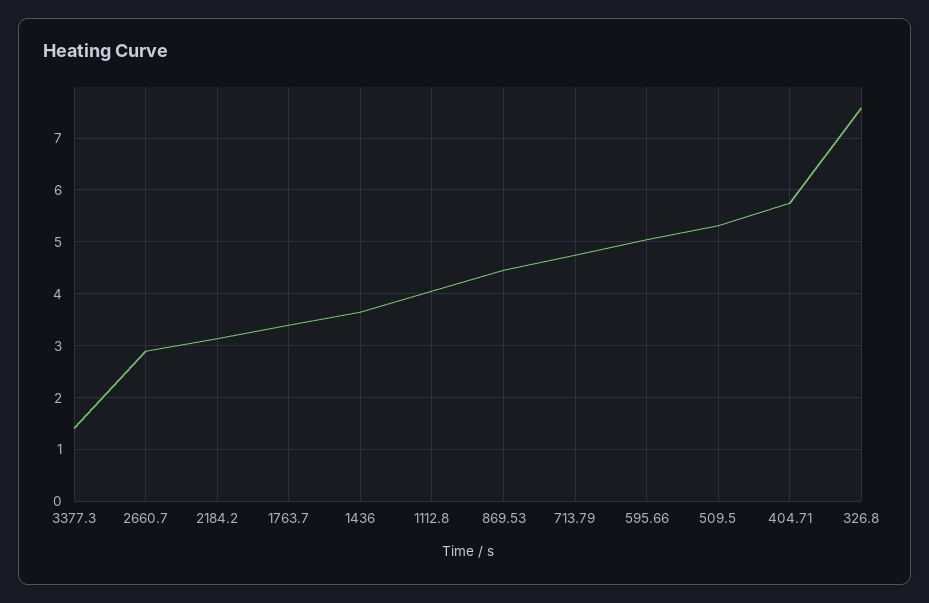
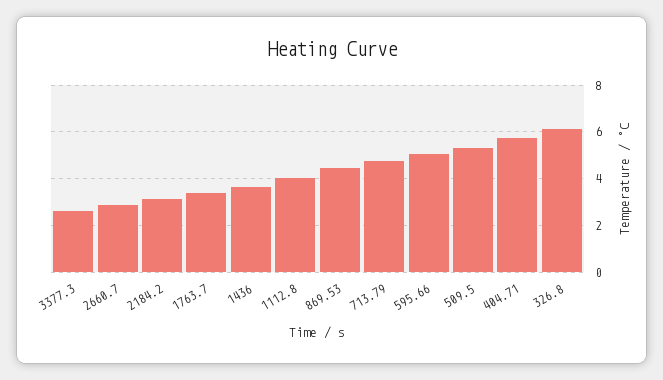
  {
-   "3377.3": 1.4,
+   "3377.3": 2.5,
    "2660.7": 2.8,
    "2184.2": 3.2,
    "1763.7": 3.4,
    "1436": 3.6,
    "1112.8": 4,
    "869.53": 4.4,
    "713.79": 4.8,
    "595.66": 5,
    "509.5": 5.4,
    "404.71": 5.8,
-   "326.8": 7.6
+   "326.8": 6
  }

